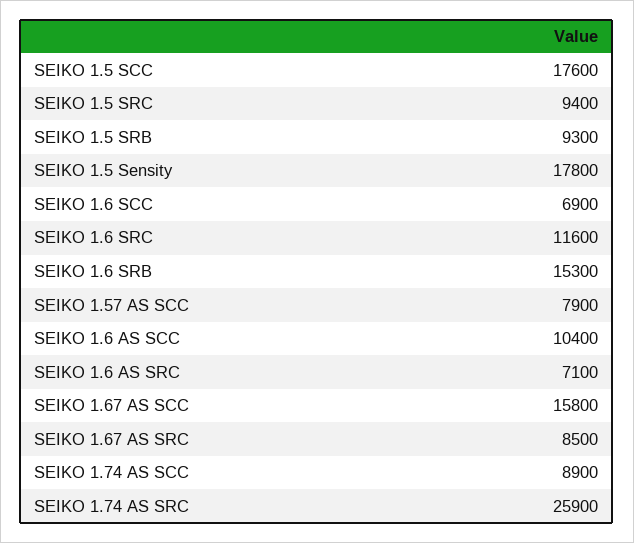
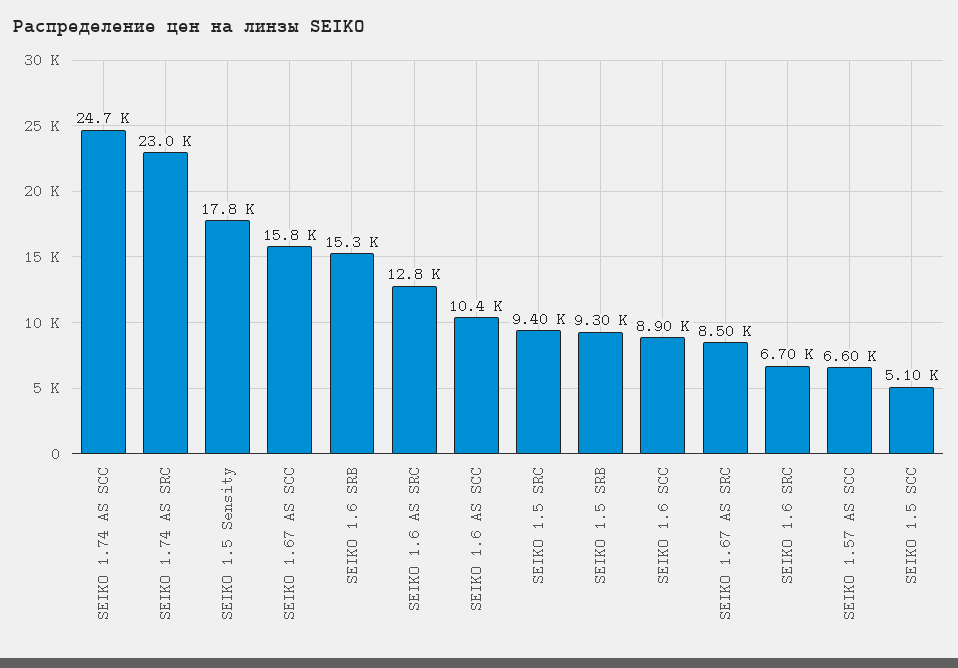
  {
-   "SEIKO 1.5 SCC": 17600,
+   "SEIKO 1.5 SCC": 5100,
    "SEIKO 1.5 SRC": 9400,
    "SEIKO 1.5 SRB": 9300,
    "SEIKO 1.5 Sensity": 17800,
-   "SEIKO 1.6 SCC": 6900,
+   "SEIKO 1.6 SCC": 8900,
-   "SEIKO 1.6 SRC": 11600,
+   "SEIKO 1.6 SRC": 6700,
    "SEIKO 1.6 SRB": 15300,
-   "SEIKO 1.57 AS SCC": 7900,
+   "SEIKO 1.57 AS SCC": 6600,
    "SEIKO 1.6 AS SCC": 10400,
-   "SEIKO 1.6 AS SRC": 7100,
+   "SEIKO 1.6 AS SRC": 12800,
    "SEIKO 1.67 AS SCC": 15800,
    "SEIKO 1.67 AS SRC": 8500,
-   "SEIKO 1.74 AS SCC": 8900,
+   "SEIKO 1.74 AS SCC": 24700,
-   "SEIKO 1.74 AS SRC": 25900
+   "SEIKO 1.74 AS SRC": 23000
  }

